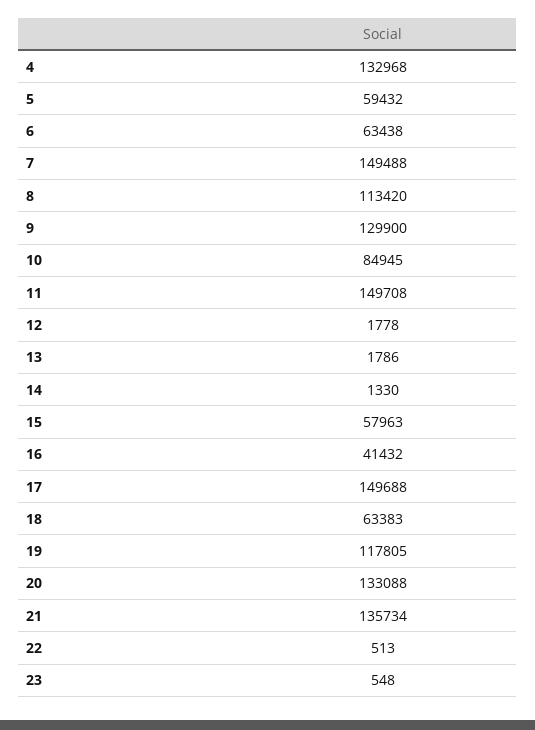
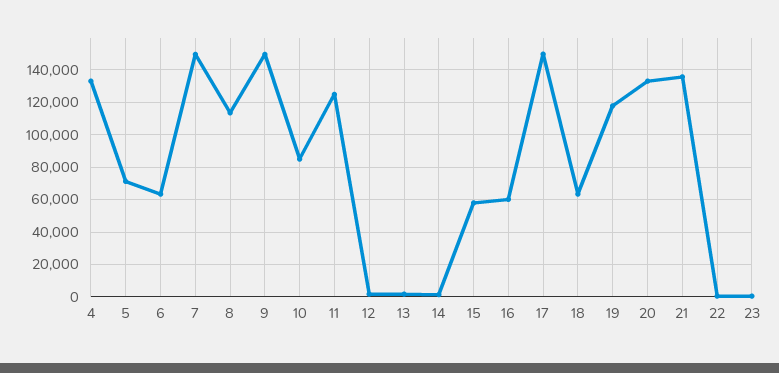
  {
    "4": 132968,
-   "5": 59432,
+   "5": 70000,
    "6": 63438,
    "7": 149488,
    "8": 113420,
-   "9": 129900,
+   "9": 150000,
    "10": 84945,
-   "11": 149708,
+   "11": 125000,
    "12": 1778,
    "13": 1786,
    "14": 1330,
    "15": 57963,
-   "16": 41432,
+   "16": 60000,
    "17": 149688,
    "18": 63383,
    "19": 117805,
    "20": 133088,
    "21": 135734,
    "22": 513,
    "23": 548
  }

